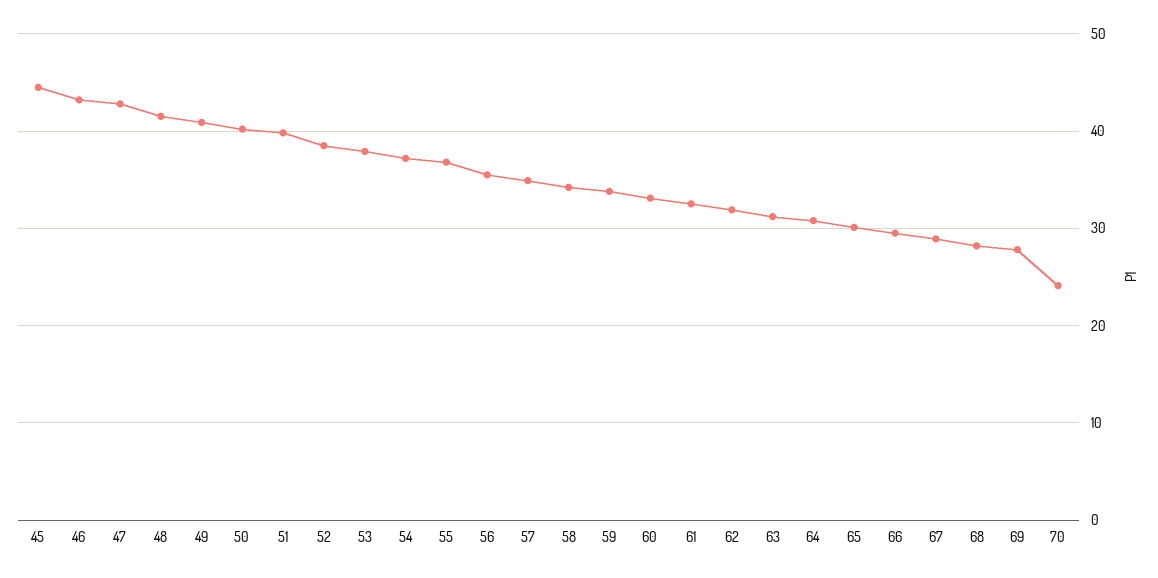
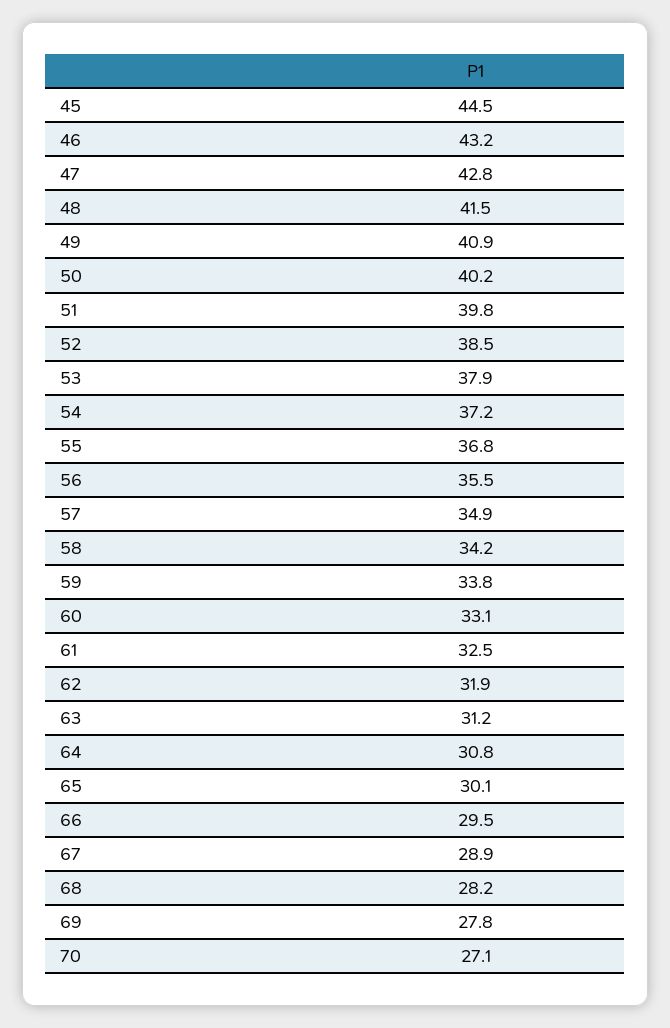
  {
    "45": 44.5,
    "46": 43.2,
    "47": 42.8,
    "48": 41.5,
    "49": 40.9,
    "50": 40.2,
    "51": 39.8,
    "52": 38.5,
    "53": 37.9,
    "54": 37.2,
    "55": 36.8,
    "56": 35.5,
    "57": 34.9,
    "58": 34.2,
    "59": 33.8,
    "60": 33.1,
    "61": 32.5,
    "62": 31.9,
    "63": 31.2,
    "64": 30.8,
    "65": 30.1,
    "66": 29.5,
    "67": 28.9,
    "68": 28.2,
    "69": 27.8,
-   "70": 24
+   "70": 27.1
  }

